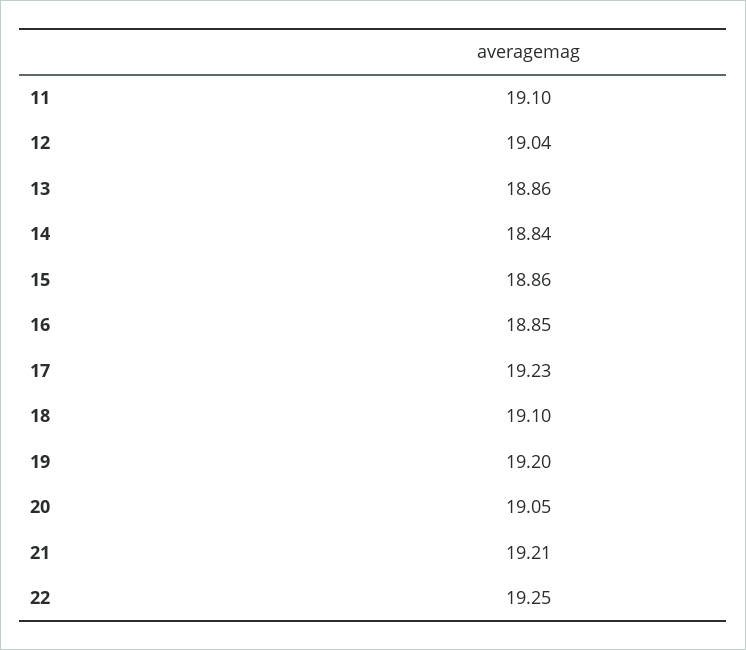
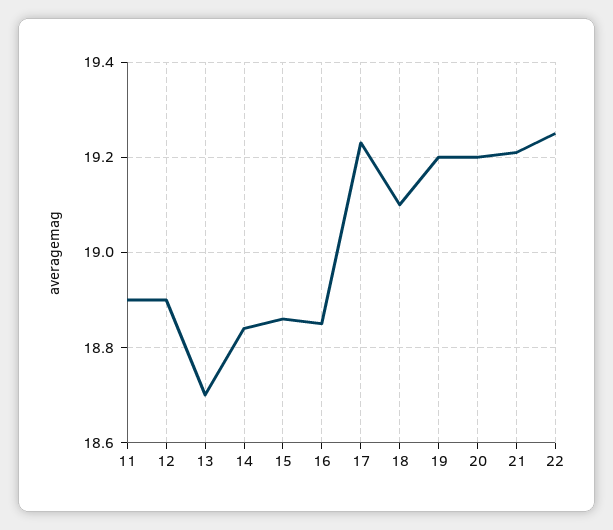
  {
-   "11": 19.1,
+   "11": 18.9,
-   "12": 19.04,
+   "12": 18.9,
-   "13": 18.86,
+   "13": 18.7,
    "14": 18.84,
    "15": 18.86,
    "16": 18.85,
    "17": 19.23,
    "18": 19.1,
    "19": 19.2,
-   "20": 19.05,
+   "20": 19.2,
    "21": 19.21,
    "22": 19.25
  }

